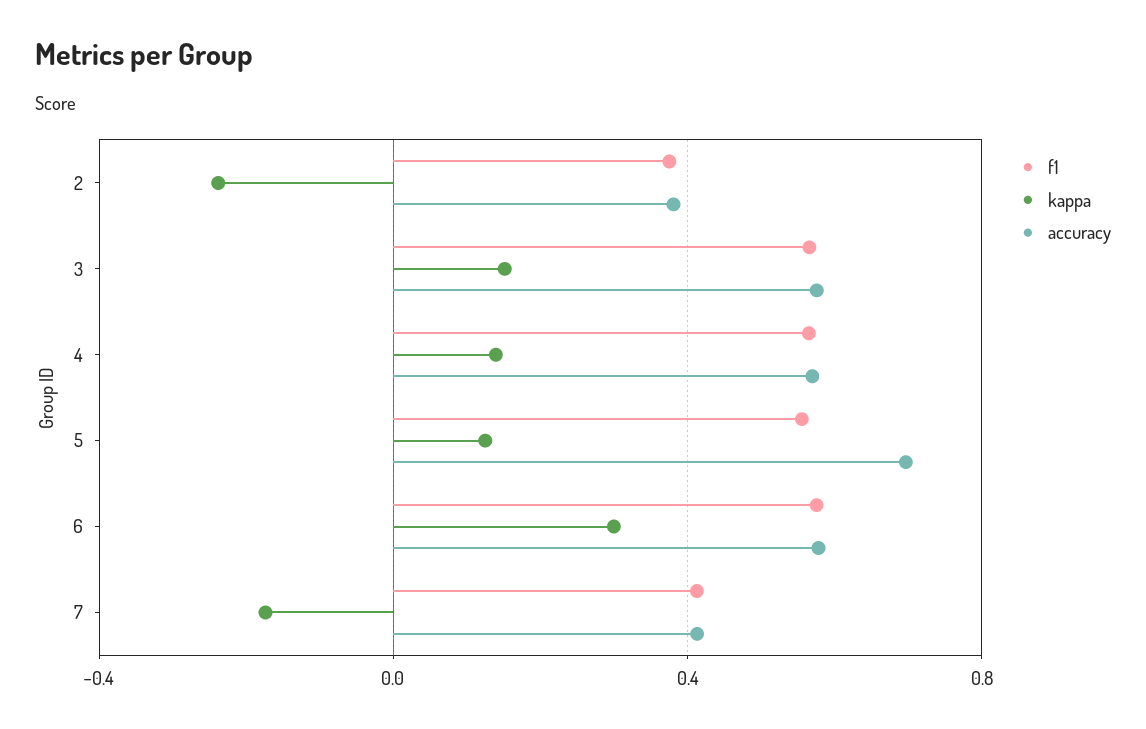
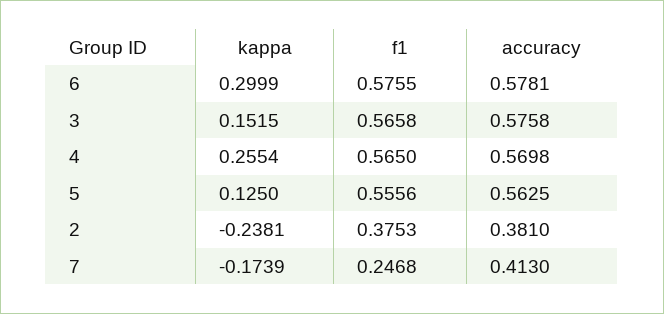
  {
    "f1": {
      "2": 0.3753,
      "3": 0.5658,
      "4": 0.565,
      "5": 0.5556,
      "6": 0.5755,
-     "7": 0.4
+     "7": 0.2468
    },
    "kappa": {
      "2": -0.2381,
      "3": 0.1515,
-     "4": 0.15,
+     "4": 0.2554,
      "5": 0.125,
      "6": 0.2999,
      "7": -0.1739
    },
    "accuracy": {
      "2": 0.381,
      "3": 0.5758,
      "4": 0.5698,
-     "5": 0.7,
+     "5": 0.5625,
      "6": 0.5781,
      "7": 0.413
    }
  }

